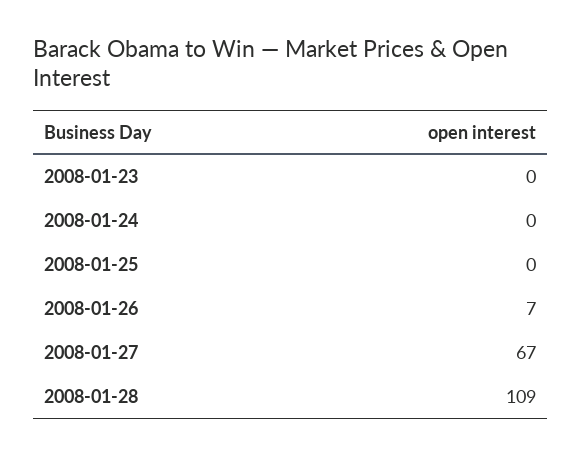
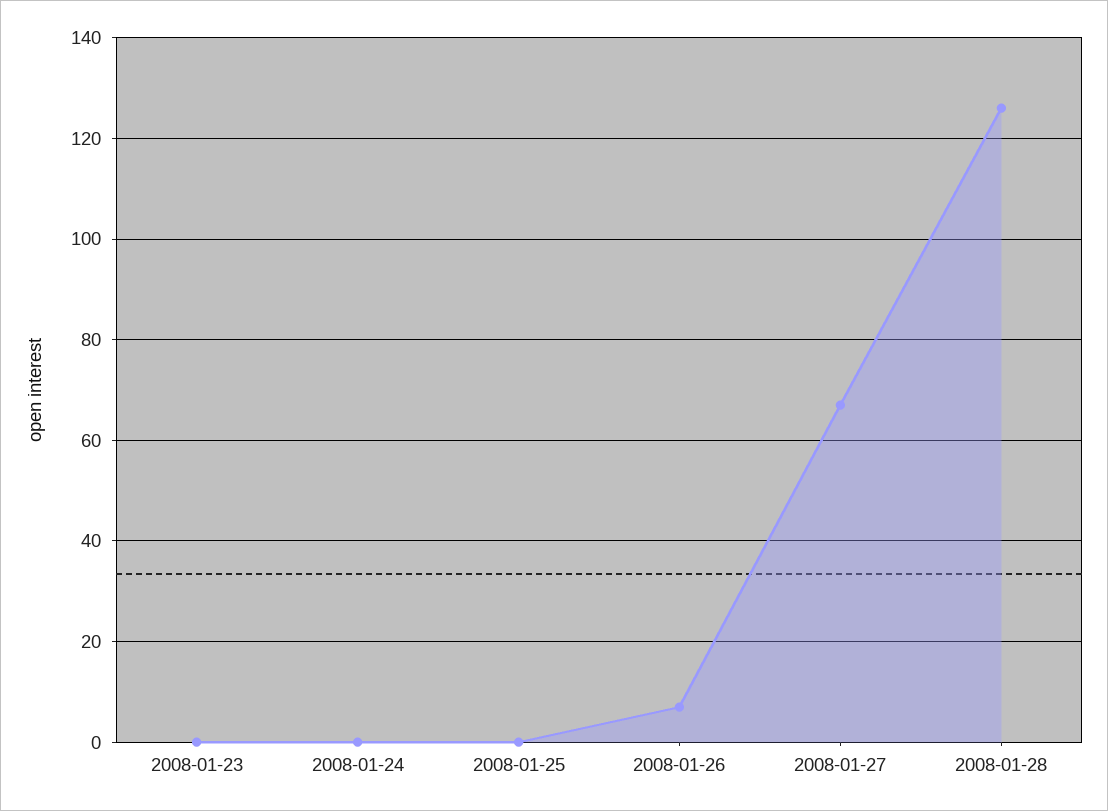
  {
    "2008-01-23": 0,
    "2008-01-24": 0,
    "2008-01-25": 0,
    "2008-01-26": 7,
    "2008-01-27": 67,
-   "2008-01-28": 109
+   "2008-01-28": 125
  }

